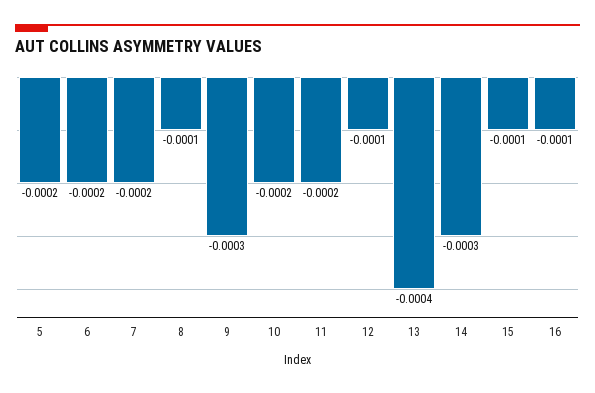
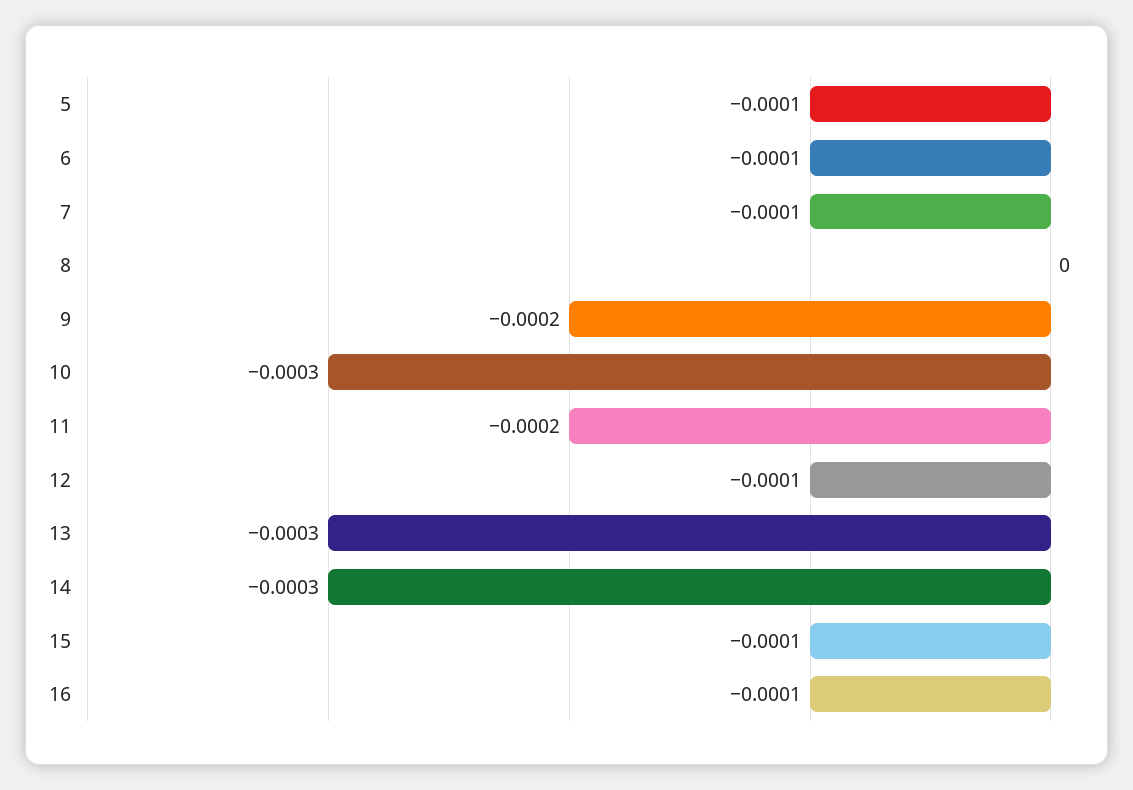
  {
-   "5": -0.0002,
+   "5": -0.0001,
-   "6": -0.0002,
+   "6": -0.0001,
-   "7": -0.0002,
+   "7": -0.0001,
-   "8": -0.0001,
+   "8": 0,
-   "9": -0.0003,
+   "9": -0.0002,
-   "10": -0.0002,
+   "10": -0.0003,
    "11": -0.0002,
    "12": -0.0001,
-   "13": -0.0004,
+   "13": -0.0003,
    "14": -0.0003,
    "15": -0.0001,
    "16": -0.0001
  }

